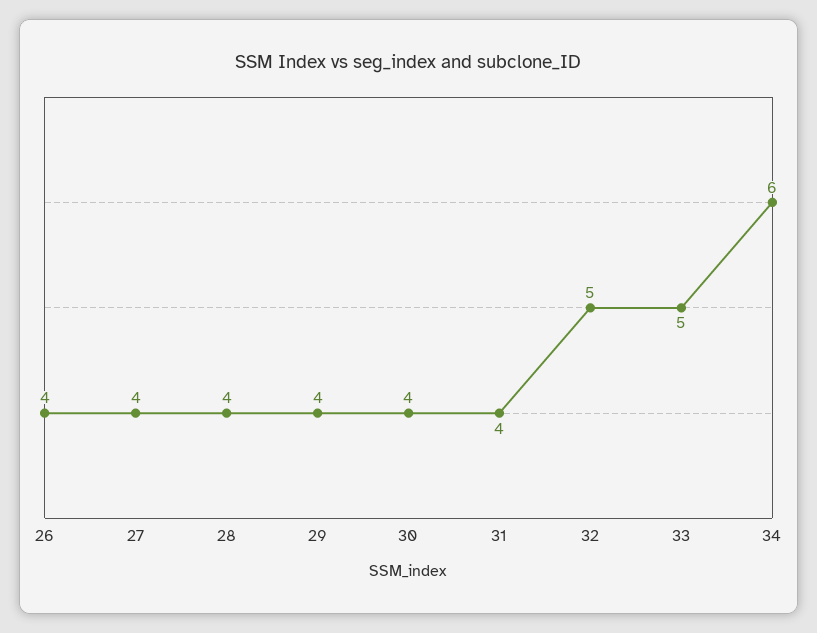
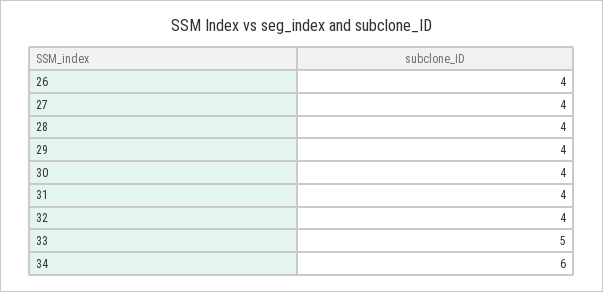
  {
    "26": 4,
    "27": 4,
    "28": 4,
    "29": 4,
    "30": 4,
    "31": 4,
-   "32": 5,
+   "32": 4,
    "33": 5,
    "34": 6
  }

